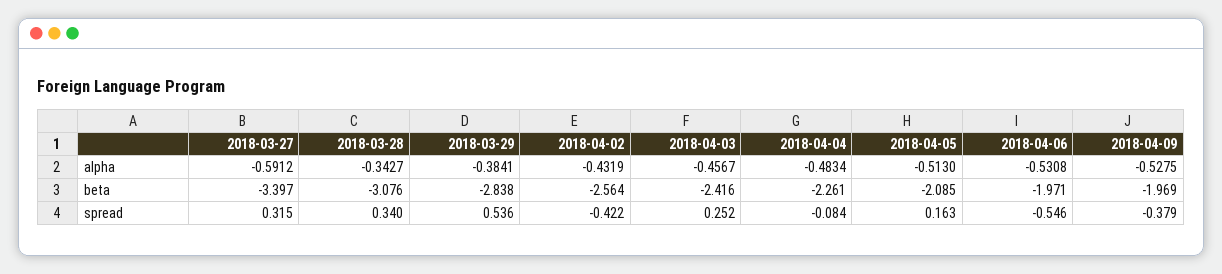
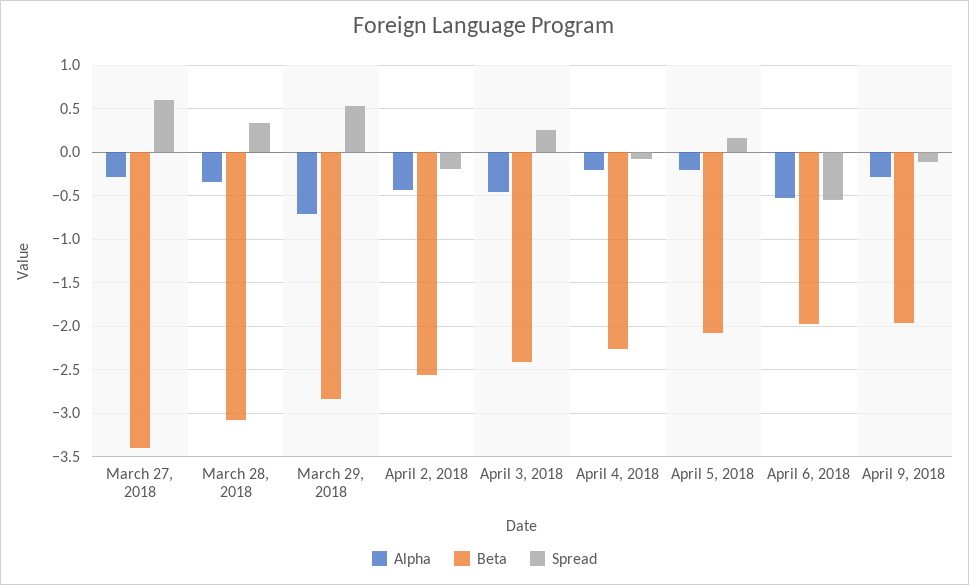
  {
    "alpha": {
-     "2018-03-27": -0.5912,
+     "2018-03-27": -0.3,
      "2018-03-28": -0.3427,
-     "2018-03-29": -0.3841,
+     "2018-03-29": -0.7,
      "2018-04-02": -0.4319,
      "2018-04-03": -0.4567,
-     "2018-04-04": -0.4834,
+     "2018-04-04": -0.2,
-     "2018-04-05": -0.513,
+     "2018-04-05": -0.2,
      "2018-04-06": -0.5308,
-     "2018-04-09": -0.5275
+     "2018-04-09": -0.3
    },
    "beta": {
      "2018-03-27": -3.397,
      "2018-03-28": -3.076,
      "2018-03-29": -2.838,
      "2018-04-02": -2.564,
      "2018-04-03": -2.416,
      "2018-04-04": -2.261,
      "2018-04-05": -2.085,
      "2018-04-06": -1.971,
      "2018-04-09": -1.969
    },
    "spread": {
-     "2018-03-27": 0.315,
+     "2018-03-27": 0.6,
      "2018-03-28": 0.34,
      "2018-03-29": 0.536,
-     "2018-04-02": -0.422,
+     "2018-04-02": -0.2,
      "2018-04-03": 0.252,
      "2018-04-04": -0.084,
      "2018-04-05": 0.163,
      "2018-04-06": -0.546,
-     "2018-04-09": -0.379
+     "2018-04-09": -0.1
    }
  }

